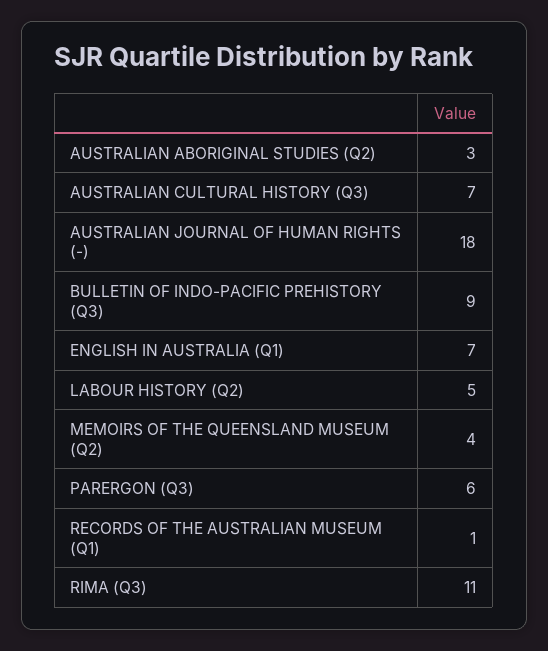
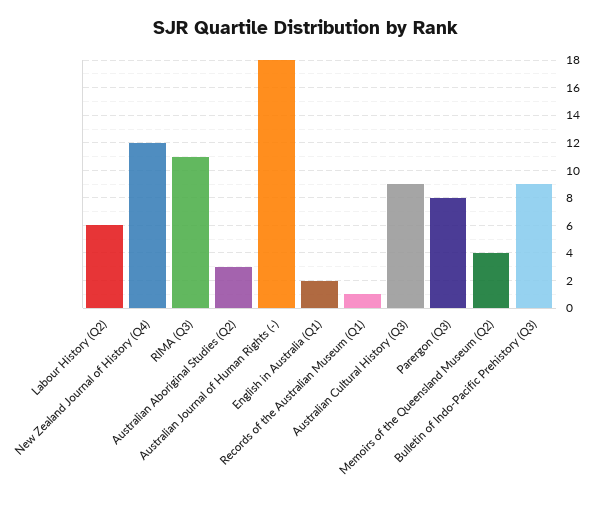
  {
    "AUSTRALIAN ABORIGINAL STUDIES (Q2)": 3,
-   "AUSTRALIAN CULTURAL HISTORY (Q3)": 7,
+   "AUSTRALIAN CULTURAL HISTORY (Q3)": 9,
    "AUSTRALIAN JOURNAL OF HUMAN RIGHTS (-)": 18,
    "BULLETIN OF INDO-PACIFIC PREHISTORY (Q3)": 9,
-   "ENGLISH IN AUSTRALIA (Q1)": 7,
+   "ENGLISH IN AUSTRALIA (Q1)": 2,
-   "LABOUR HISTORY (Q2)": 5,
+   "LABOUR HISTORY (Q2)": 6,
    "MEMOIRS OF THE QUEENSLAND MUSEUM (Q2)": 4,
-   "PARERGON (Q3)": 6,
+   "PARERGON (Q3)": 8,
    "RECORDS OF THE AUSTRALIAN MUSEUM (Q1)": 1,
-   "RIMA (Q3)": 11
+   "RIMA (Q3)": 11,
+   "New Zealand Journal of History (Q4)": 12
  }

